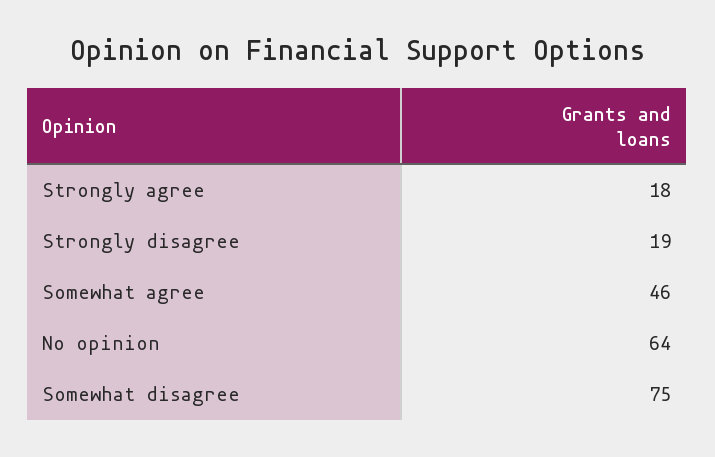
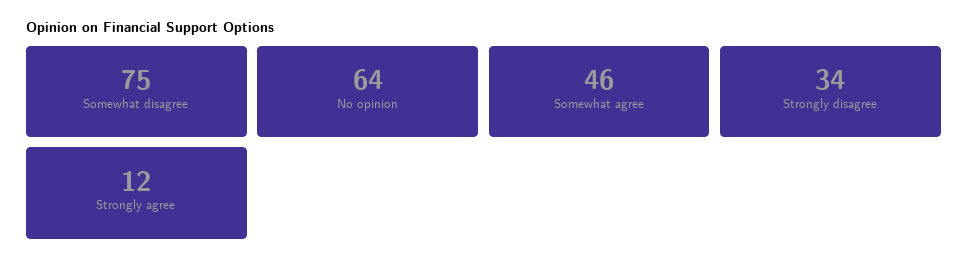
  {
-   "Strongly agree": 18,
+   "Strongly agree": 12,
-   "Strongly disagree": 19,
+   "Strongly disagree": 34,
    "Somewhat agree": 46,
    "No opinion": 64,
    "Somewhat disagree": 75
  }

